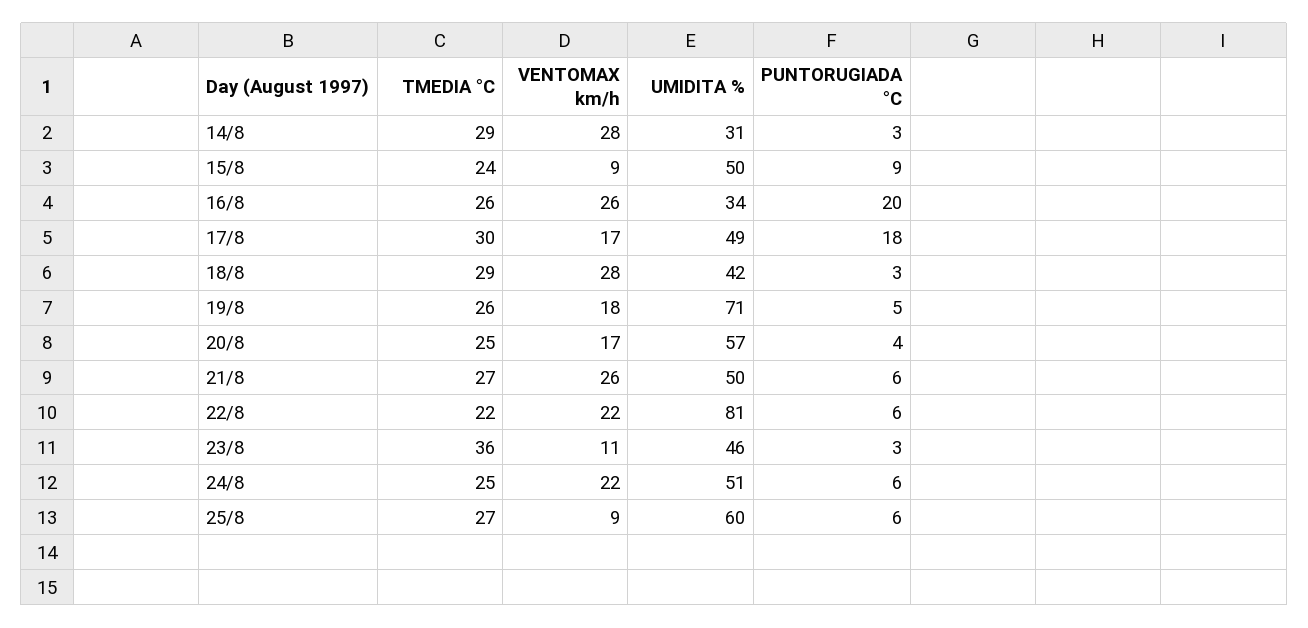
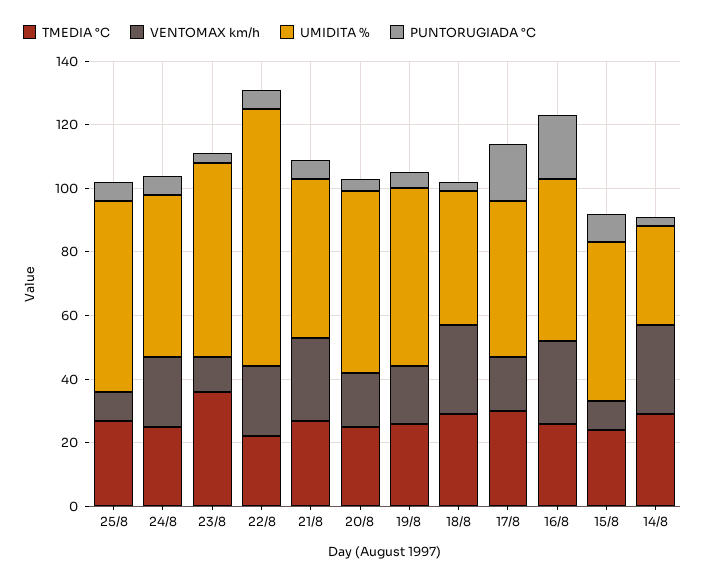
  {
    "TMEDIA °C": {
      "14/8": 29,
      "15/8": 24,
      "16/8": 26,
      "17/8": 30,
      "18/8": 29,
      "19/8": 26,
      "20/8": 25,
      "21/8": 27,
      "22/8": 22,
      "23/8": 36,
      "24/8": 25,
      "25/8": 27
    },
    "VENTOMAX km/h": {
      "14/8": 28,
      "15/8": 9,
      "16/8": 26,
      "17/8": 17,
      "18/8": 28,
      "19/8": 18,
      "20/8": 17,
      "21/8": 26,
      "22/8": 22,
      "23/8": 11,
      "24/8": 22,
      "25/8": 9
    },
    "UMIDITA %": {
      "14/8": 31,
      "15/8": 50,
-     "16/8": 34,
+     "16/8": 50,
      "17/8": 49,
      "18/8": 42,
-     "19/8": 71,
+     "19/8": 55,
      "20/8": 57,
      "21/8": 50,
      "22/8": 81,
-     "23/8": 46,
+     "23/8": 60,
      "24/8": 51,
      "25/8": 60
    },
    "PUNTORUGIADA °C": {
      "14/8": 3,
      "15/8": 9,
      "16/8": 20,
      "17/8": 18,
      "18/8": 3,
      "19/8": 5,
      "20/8": 4,
      "21/8": 6,
      "22/8": 6,
      "23/8": 3,
      "24/8": 6,
      "25/8": 6
    }
  }

